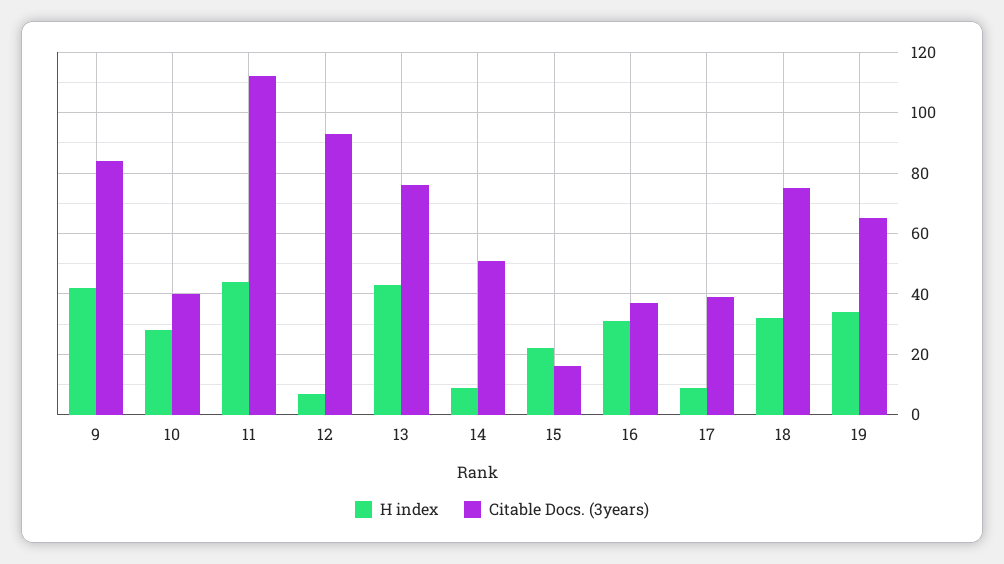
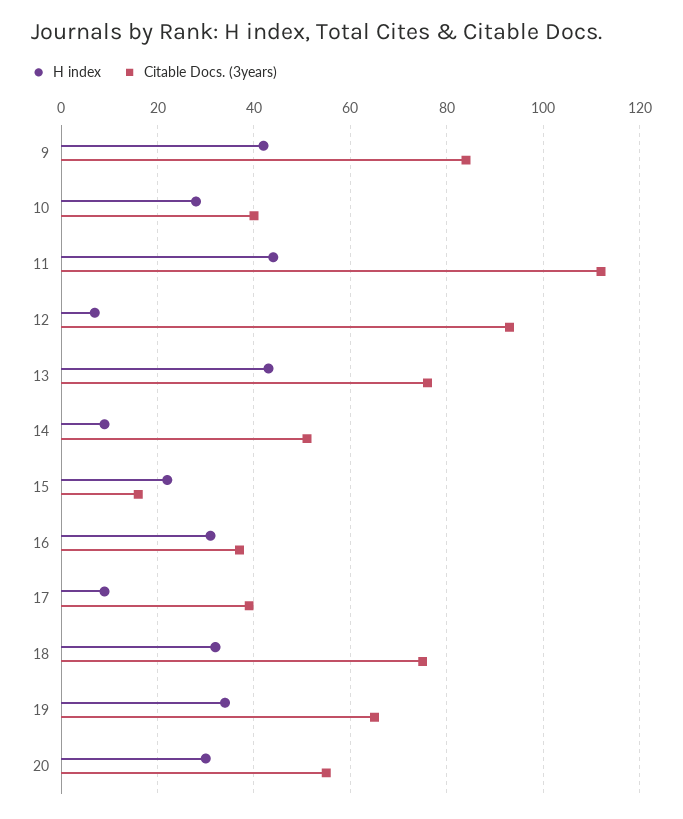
  {
    "H index": {
      "9": 40,
      "10": 30,
      "11": 45,
      "12": 5,
      "13": 45,
      "14": 10,
      "15": 20,
      "16": 30,
      "17": 10,
      "18": 30,
-     "19": 35
+     "19": 35,
+     "20": 30
    },
    "Citable Docs. (3years)": {
      "9": 85,
      "10": 40,
      "11": 110,
      "12": 95,
      "13": 75,
      "14": 50,
      "15": 15,
      "16": 35,
      "17": 40,
      "18": 75,
-     "19": 65
+     "19": 65,
+     "20": 55
    }
  }

